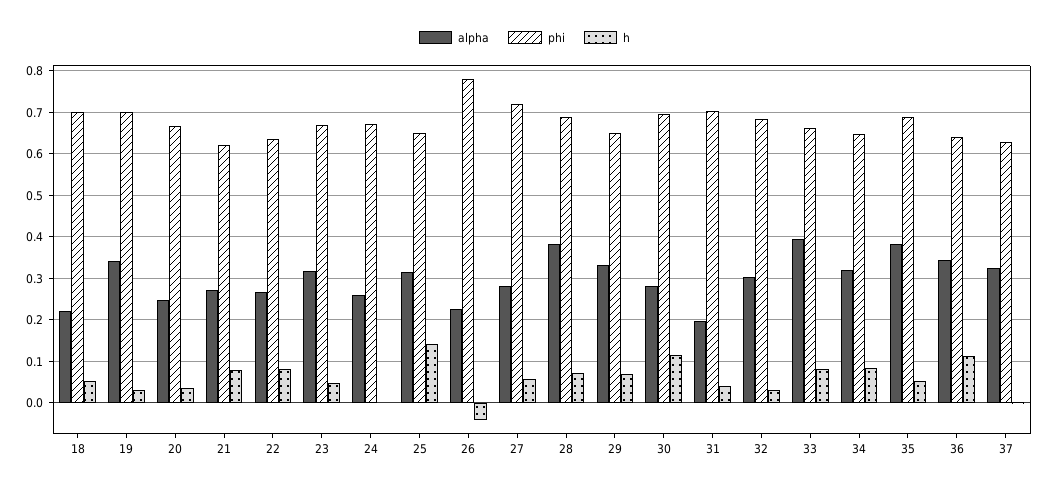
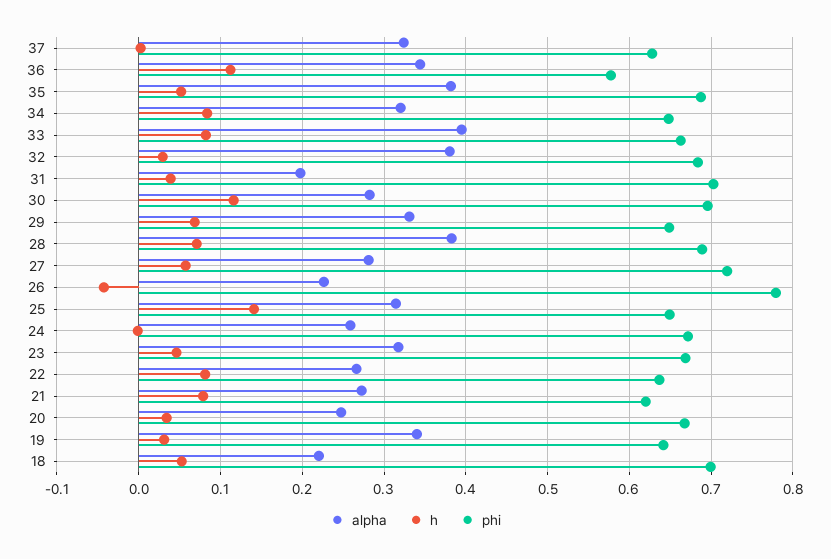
  {
    "alpha": {
      "18": 0.22,
      "19": 0.34,
      "20": 0.25,
      "21": 0.27,
      "22": 0.27,
      "23": 0.32,
      "24": 0.26,
      "25": 0.31,
      "26": 0.23,
      "27": 0.28,
      "28": 0.38,
      "29": 0.33,
      "30": 0.28,
      "31": 0.2,
-     "32": 0.3,
+     "32": 0.38,
      "33": 0.39,
      "34": 0.32,
      "35": 0.38,
      "36": 0.34,
      "37": 0.32
    },
    "phi": {
      "18": 0.7,
-     "19": 0.7,
+     "19": 0.64,
      "20": 0.67,
      "21": 0.62,
      "22": 0.64,
      "23": 0.67,
      "24": 0.67,
      "25": 0.65,
      "26": 0.78,
      "27": 0.72,
      "28": 0.69,
      "29": 0.65,
      "30": 0.7,
      "31": 0.7,
      "32": 0.68,
      "33": 0.66,
      "34": 0.65,
      "35": 0.69,
-     "36": 0.64,
+     "36": 0.58,
      "37": 0.63
    },
    "h": {
      "18": 0.05,
      "19": 0.03,
      "20": 0.03,
      "21": 0.08,
      "22": 0.08,
      "23": 0.05,
      "24": 0,
      "25": 0.14,
      "26": -0.04,
      "27": 0.06,
      "28": 0.07,
      "29": 0.07,
      "30": 0.12,
      "31": 0.04,
      "32": 0.03,
      "33": 0.08,
      "34": 0.08,
      "35": 0.05,
      "36": 0.11,
      "37": 0
    }
  }

